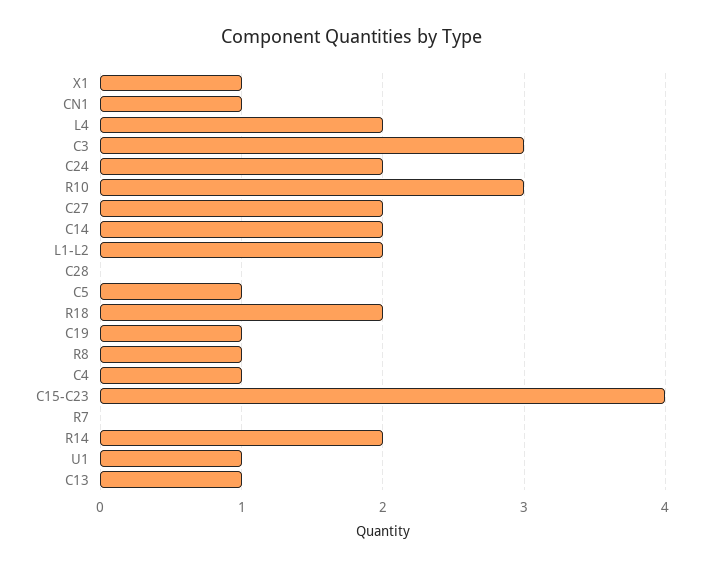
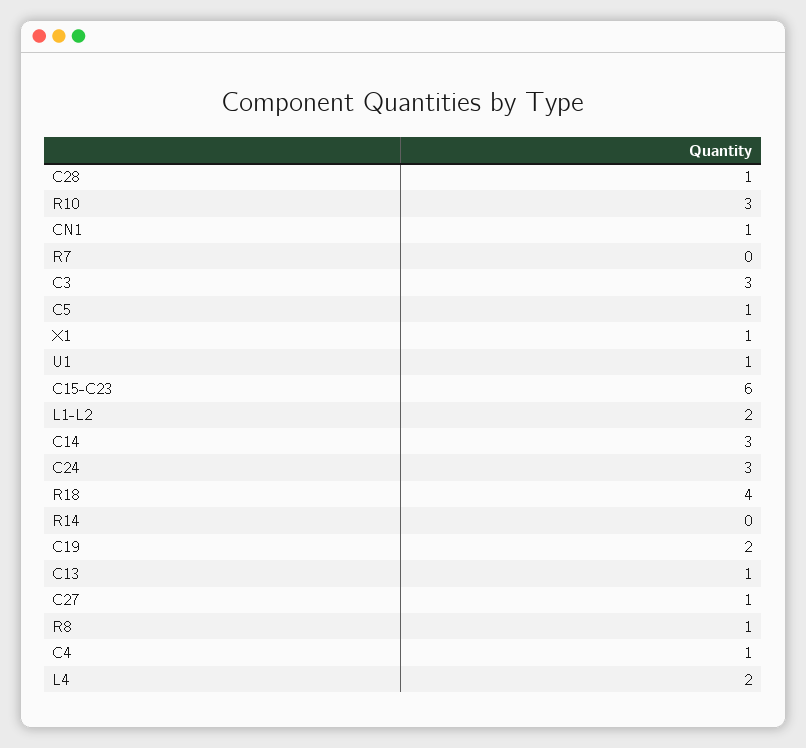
  {
    "X1": 1,
    "CN1": 1,
    "L4": 2,
    "C3": 3,
-   "C24": 2,
+   "C24": 3,
    "R10": 3,
-   "C27": 2,
+   "C27": 1,
-   "C14": 2,
+   "C14": 3,
    "L1-L2": 2,
-   "C28": 0,
+   "C28": 1,
    "C5": 1,
-   "R18": 2,
+   "R18": 4,
-   "C19": 1,
+   "C19": 2,
    "R8": 1,
    "C4": 1,
-   "C15-C23": 4,
+   "C15-C23": 6,
    "R7": 0,
-   "R14": 2,
+   "R14": 0,
    "U1": 1,
    "C13": 1
  }

